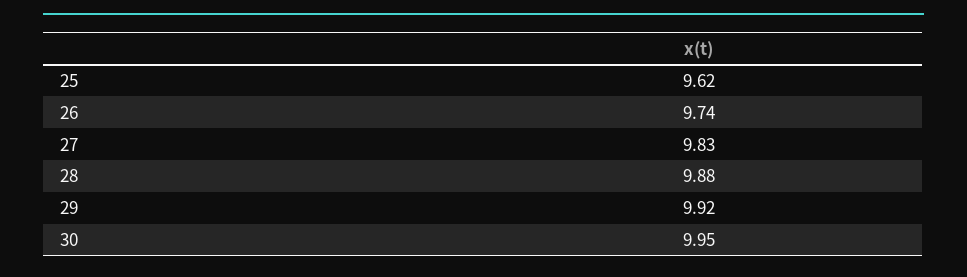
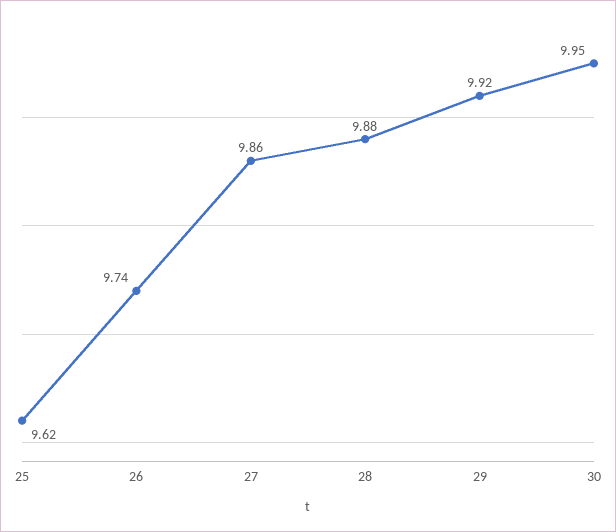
  {
    "25": 9.62,
    "26": 9.74,
-   "27": 9.83,
+   "27": 9.86,
    "28": 9.88,
    "29": 9.92,
    "30": 9.95
  }

